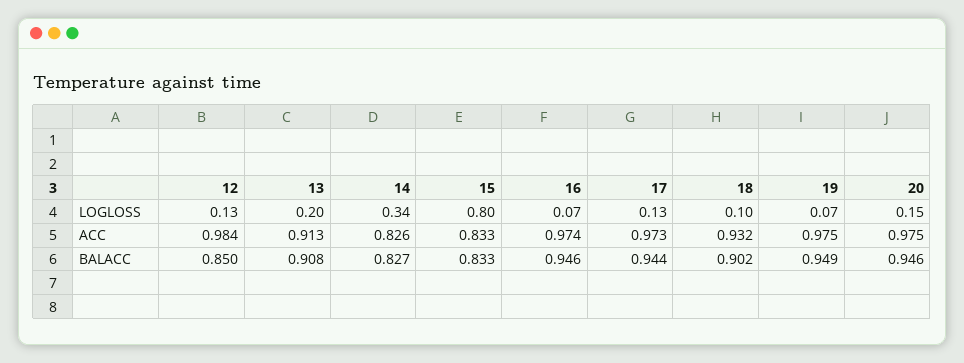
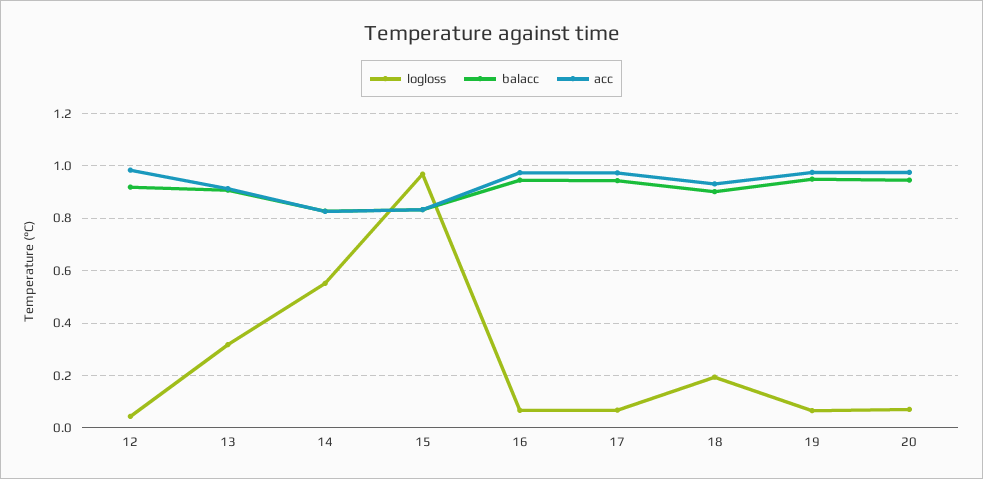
  {
    "LOGLOSS": {
-     "12": 0.13,
+     "12": 0.05,
-     "13": 0.2,
+     "13": 0.325,
-     "14": 0.34,
+     "14": 0.55,
-     "15": 0.8,
+     "15": 0.975,
      "16": 0.07,
-     "17": 0.13,
+     "17": 0.075,
-     "18": 0.1,
+     "18": 0.2,
      "19": 0.07,
-     "20": 0.15
+     "20": 0.075
    },
    "ACC": {
      "12": 0.984,
      "13": 0.913,
      "14": 0.826,
      "15": 0.833,
      "16": 0.974,
      "17": 0.973,
      "18": 0.932,
      "19": 0.975,
      "20": 0.975
    },
    "BALACC": {
-     "12": 0.85,
+     "12": 0.925,
      "13": 0.908,
      "14": 0.827,
      "15": 0.833,
      "16": 0.946,
      "17": 0.944,
      "18": 0.902,
      "19": 0.949,
      "20": 0.946
    }
  }

